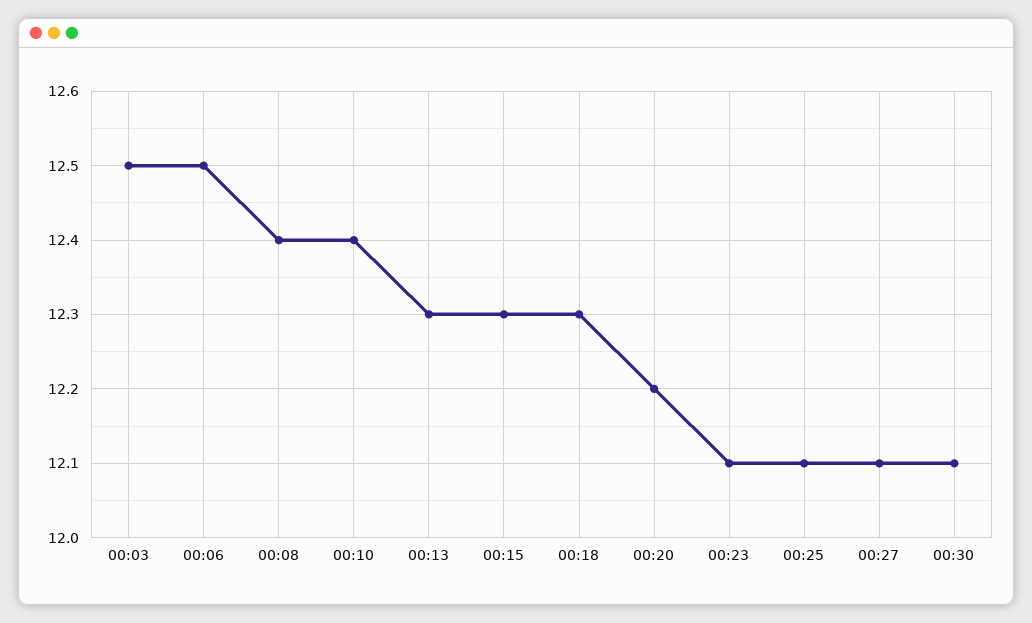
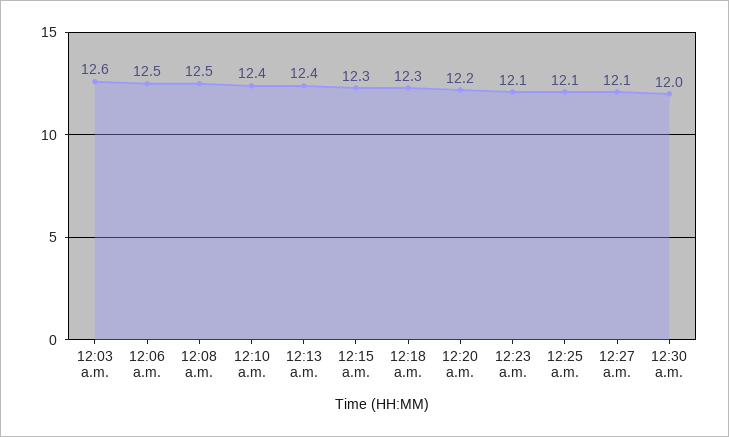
  {
-   "00:03": 12.5,
+   "00:03": 12.6,
    "00:06": 12.5,
-   "00:08": 12.4,
+   "00:08": 12.5,
    "00:10": 12.4,
-   "00:13": 12.3,
+   "00:13": 12.4,
    "00:15": 12.3,
    "00:18": 12.3,
    "00:20": 12.2,
    "00:23": 12.1,
    "00:25": 12.1,
    "00:27": 12.1,
-   "00:30": 12.1
+   "00:30": 12
  }

